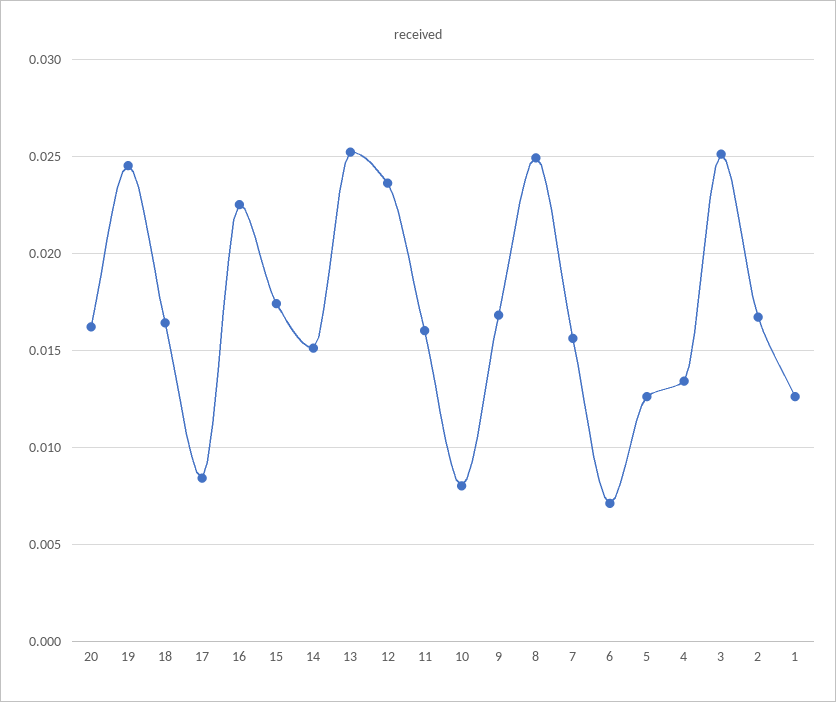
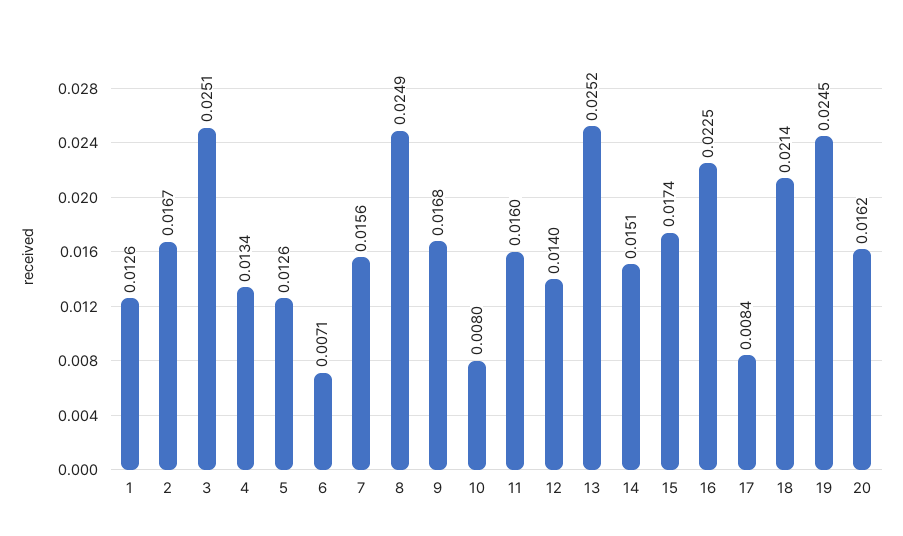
  {
    "20": 0.0162,
    "19": 0.0245,
-   "18": 0.0165,
+   "18": 0.0214,
    "17": 0.0084,
    "16": 0.0225,
    "15": 0.0174,
    "14": 0.0151,
    "13": 0.0252,
-   "12": 0.0235,
+   "12": 0.014,
    "11": 0.016,
    "10": 0.008,
    "9": 0.0168,
    "8": 0.0249,
    "7": 0.0156,
    "6": 0.0071,
    "5": 0.0126,
    "4": 0.0134,
    "3": 0.0251,
    "2": 0.0167,
    "1": 0.0126
  }

